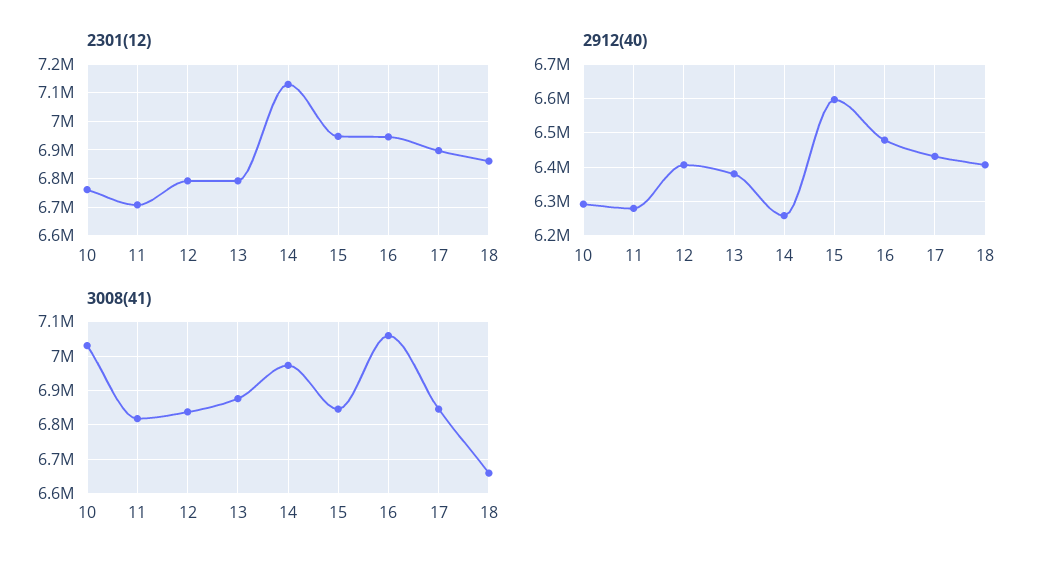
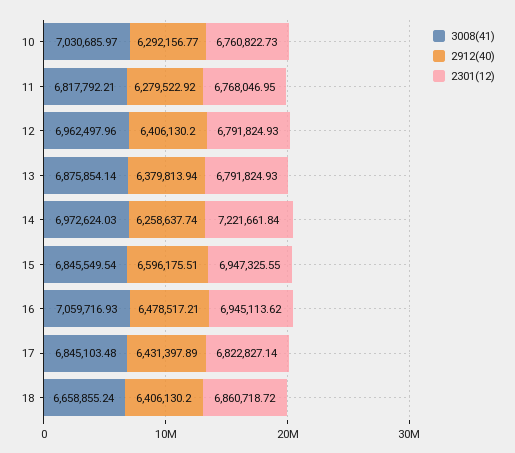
  {
    "2301(12)": {
      "10": 6760822.73,
-     "11": 6700000,
+     "11": 6768046.95,
      "12": 6791824.93,
      "13": 6791824.93,
-     "14": 7125000,
+     "14": 7221661.84,
      "15": 6947325.55,
      "16": 6945113.62,
-     "17": 6900000,
+     "17": 6822827.14,
      "18": 6860718.72
    },
    "2912(40)": {
      "10": 6292156.77,
      "11": 6279522.92,
      "12": 6406130.2,
      "13": 6379813.94,
      "14": 6258637.74,
      "15": 6596175.51,
      "16": 6478517.21,
      "17": 6431397.89,
      "18": 6406130.2
    },
    "3008(41)": {
      "10": 7030685.97,
      "11": 6817792.21,
-     "12": 6840000,
+     "12": 6962497.96,
      "13": 6875854.14,
      "14": 6972624.03,
      "15": 6845549.54,
      "16": 7059716.93,
      "17": 6845103.48,
      "18": 6658855.24
    }
  }

